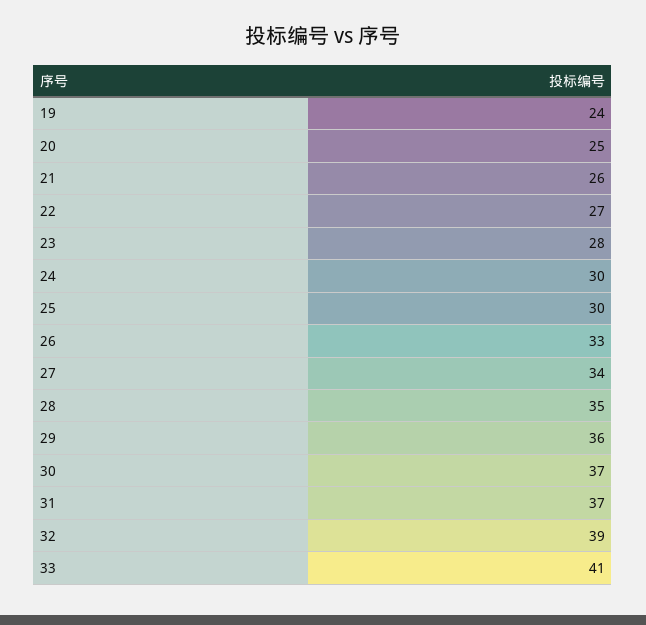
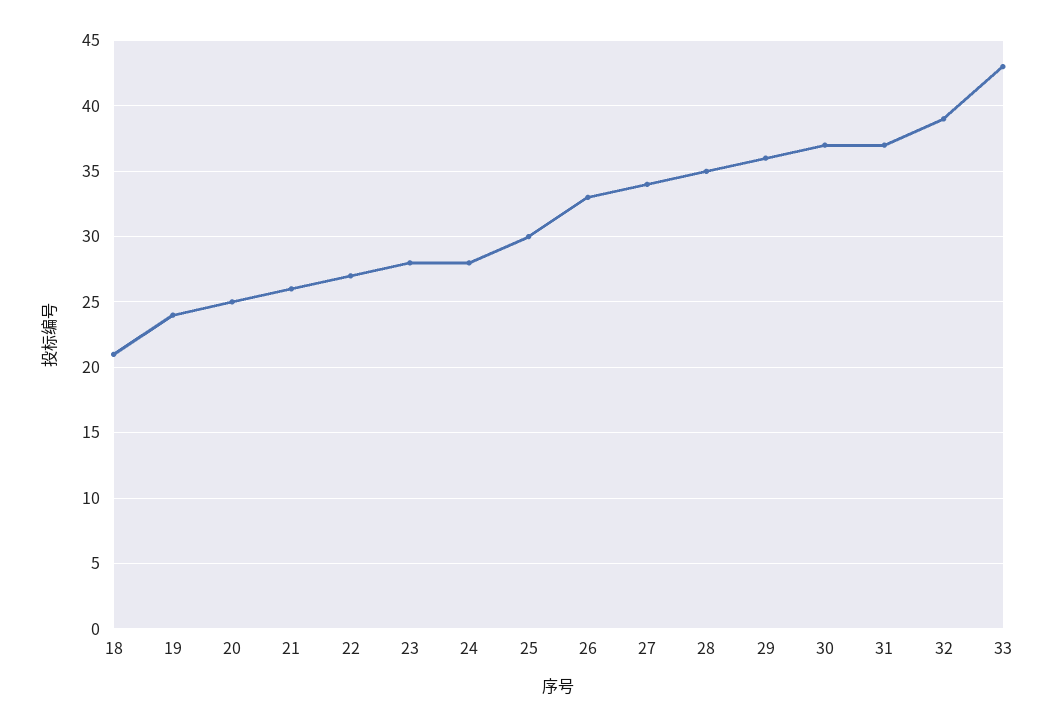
  {
    "19": 24,
    "20": 25,
    "21": 26,
    "22": 27,
    "23": 28,
-   "24": 30,
+   "24": 28,
    "25": 30,
    "26": 33,
    "27": 34,
    "28": 35,
    "29": 36,
    "30": 37,
    "31": 37,
    "32": 39,
-   "33": 41
+   "33": 43,
+   "18": 21
  }

